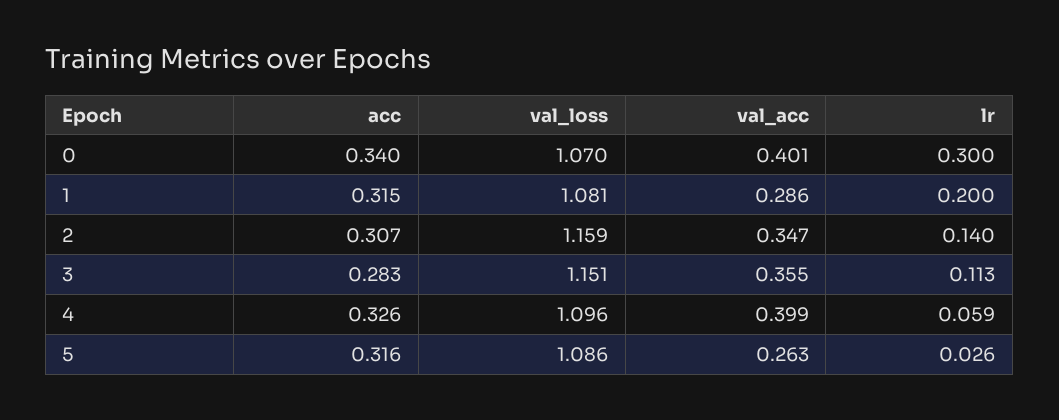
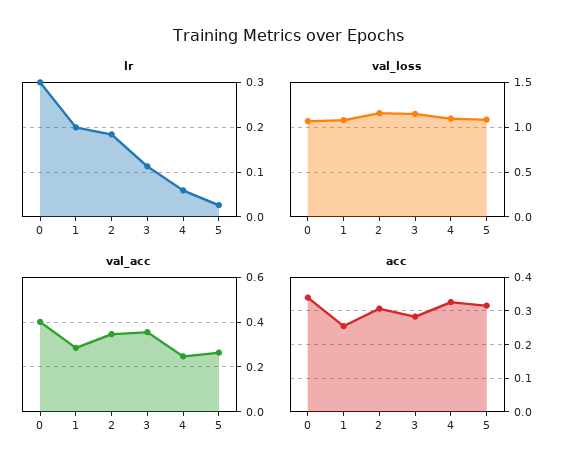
  {
    "acc": {
      "0": 0.34,
-     "1": 0.315,
+     "1": 0.26,
      "2": 0.307,
      "3": 0.283,
      "4": 0.326,
      "5": 0.316
    },
    "val_loss": {
      "0": 1.07,
      "1": 1.081,
      "2": 1.159,
      "3": 1.151,
      "4": 1.096,
      "5": 1.086
    },
    "val_acc": {
      "0": 0.401,
      "1": 0.286,
      "2": 0.347,
      "3": 0.355,
-     "4": 0.399,
+     "4": 0.25,
      "5": 0.263
    },
    "lr": {
      "0": 0.3,
      "1": 0.2,
-     "2": 0.14,
+     "2": 0.18,
      "3": 0.113,
      "4": 0.059,
      "5": 0.026
    }
  }

